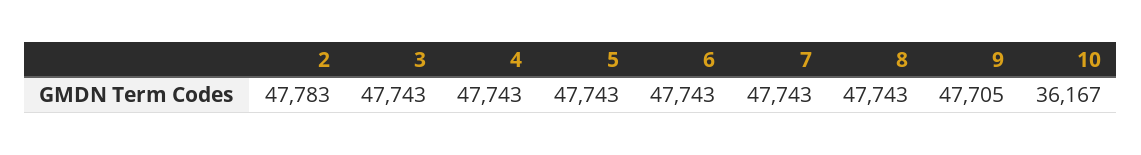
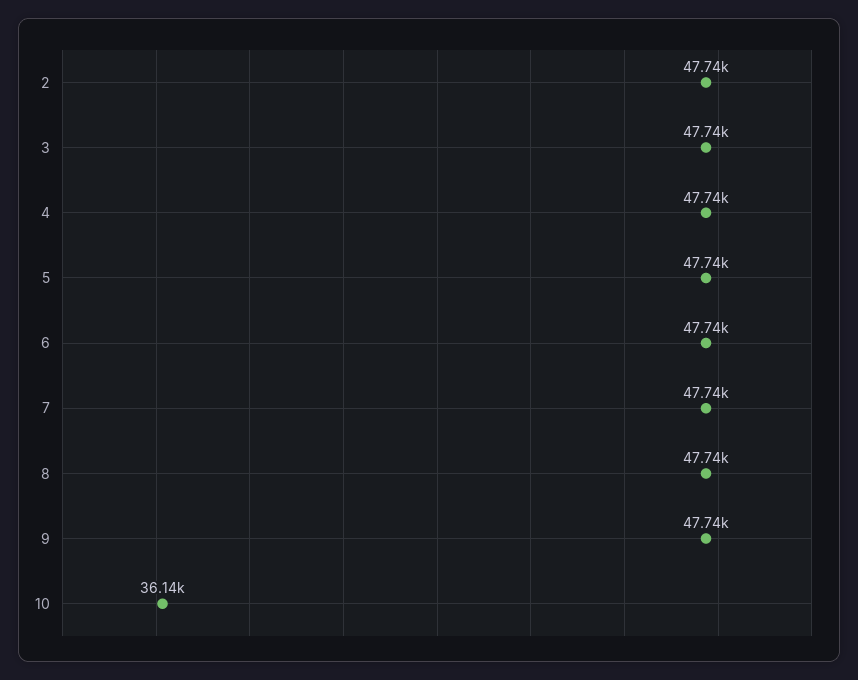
  {
-   "2": 47783,
+   "2": 47740,
    "3": 47743,
    "4": 47743,
    "5": 47743,
    "6": 47743,
    "7": 47743,
    "8": 47743,
-   "9": 47705,
+   "9": 47740,
-   "10": 36167
+   "10": 36140
  }

